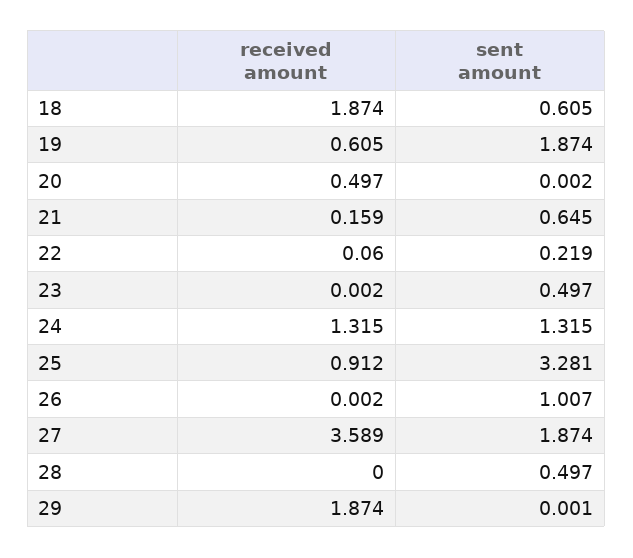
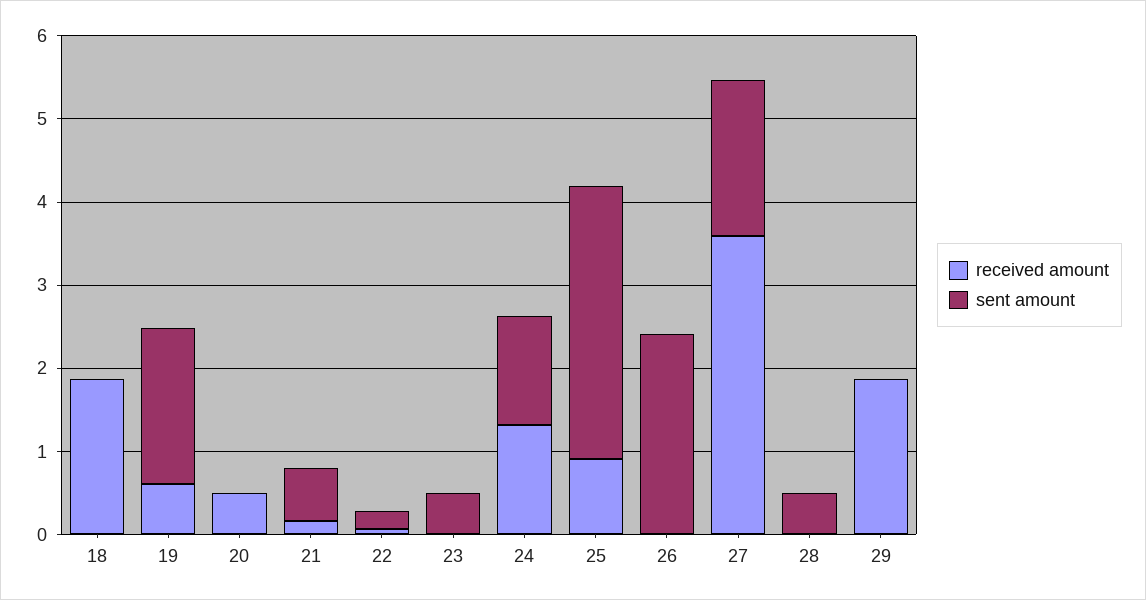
  {
    "received amount": {
      "18": 1.874,
      "19": 0.605,
      "20": 0.497,
      "21": 0.159,
      "22": 0.06,
      "23": 0.002,
      "24": 1.315,
      "25": 0.912,
      "26": 0.002,
      "27": 3.589,
      "28": 0,
      "29": 1.874
    },
    "sent amount": {
-     "18": 0.605,
+     "18": 0,
      "19": 1.874,
      "20": 0.002,
      "21": 0.645,
      "22": 0.219,
      "23": 0.497,
      "24": 1.315,
      "25": 3.281,
-     "26": 1.007,
+     "26": 2.4,
      "27": 1.874,
      "28": 0.497,
      "29": 0.001
    }
  }

